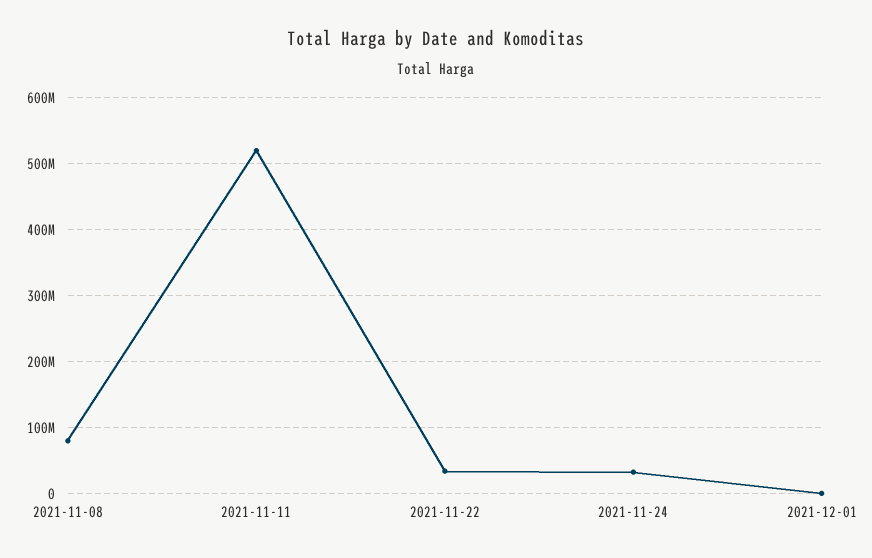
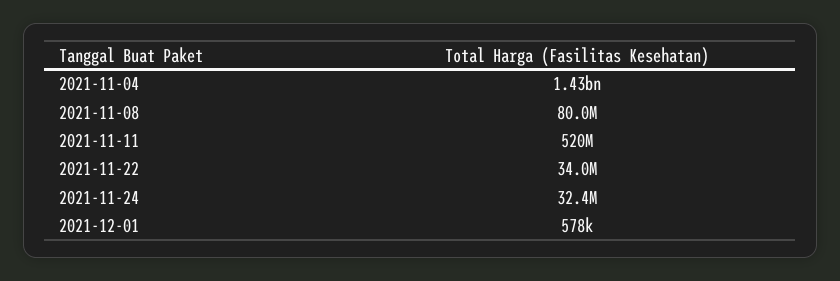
  {
    "2021-11-08": 80000000,
    "2021-11-11": 520000000,
    "2021-11-22": 34000000,
    "2021-11-24": 32400000,
-   "2021-12-01": 578000
+   "2021-12-01": 578000,
+   "2021-11-04": 1430000000
  }

